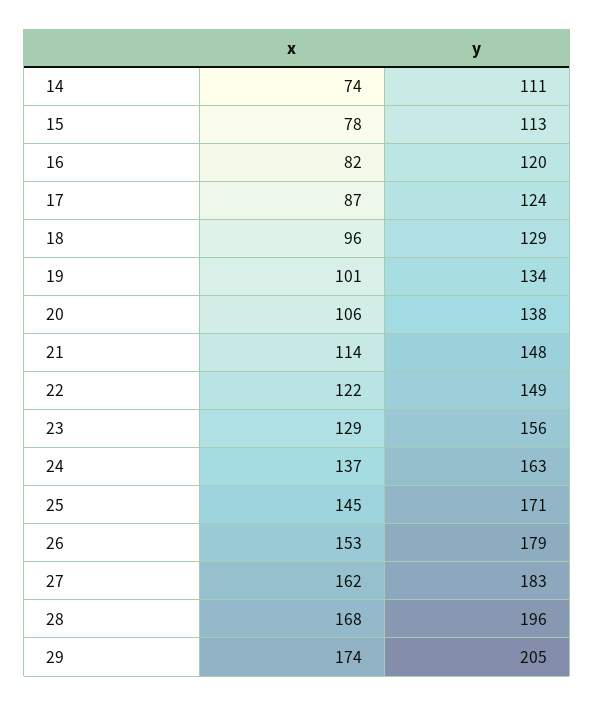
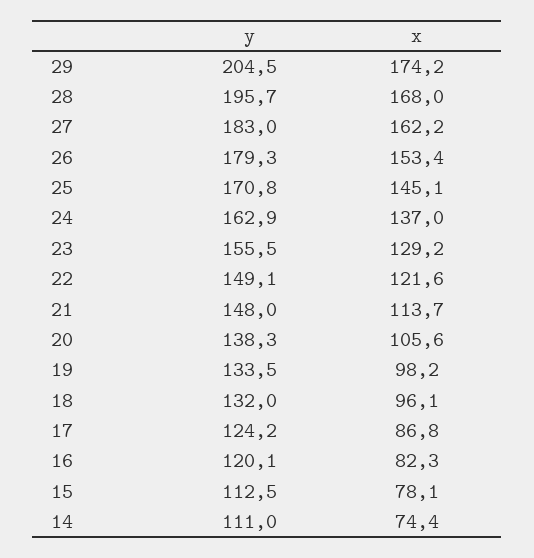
  {
    "x": {
      "14": 74.4,
      "15": 78.1,
      "16": 82.3,
      "17": 86.8,
      "18": 96.1,
-     "19": 101,
+     "19": 98.2,
      "20": 105.6,
      "21": 113.7,
      "22": 121.6,
      "23": 129.2,
      "24": 137,
      "25": 145.1,
      "26": 153.4,
      "27": 162.2,
      "28": 168,
      "29": 174.2
    },
    "y": {
      "14": 111,
      "15": 112.5,
      "16": 120.1,
      "17": 124.2,
-     "18": 129,
+     "18": 132,
      "19": 133.5,
      "20": 138.3,
      "21": 148,
      "22": 149.1,
      "23": 155.5,
      "24": 162.9,
      "25": 170.8,
      "26": 179.3,
      "27": 183,
      "28": 195.7,
      "29": 204.5
    }
  }

